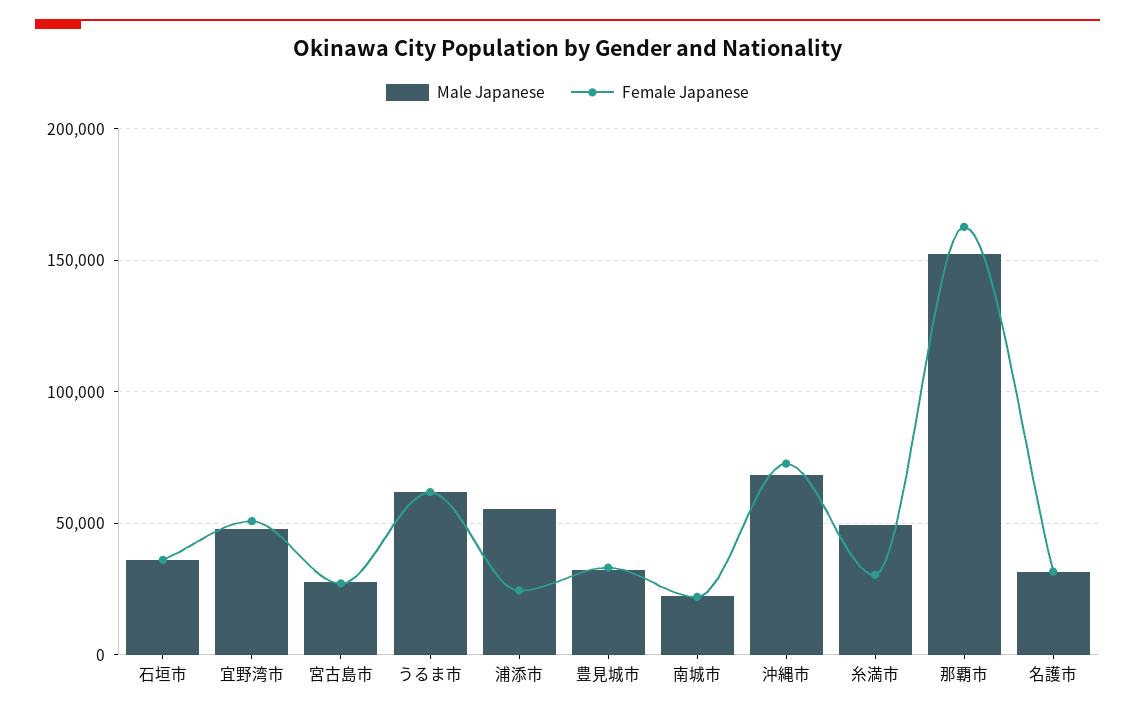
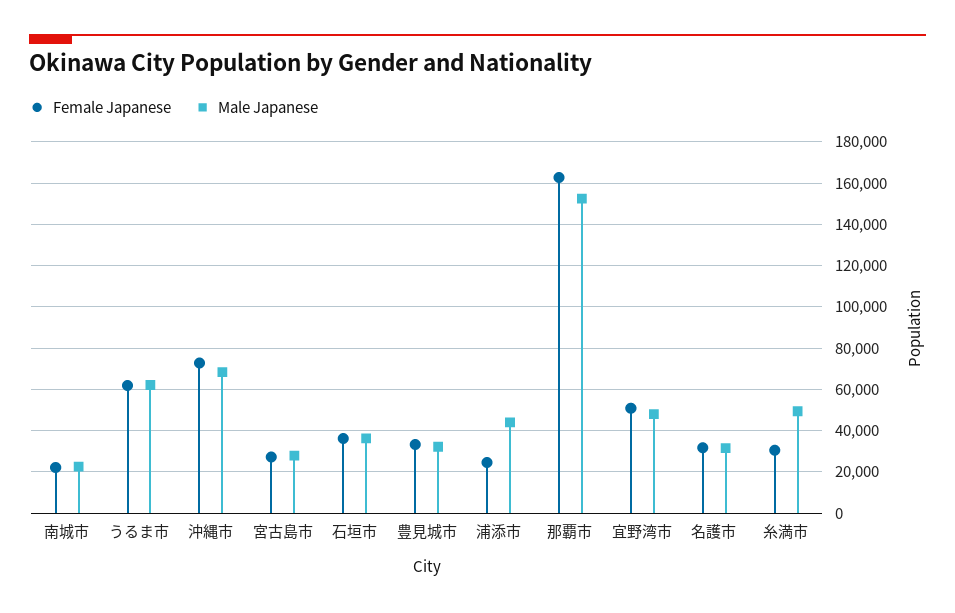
  {
    "Male Japanese": {
      "石垣市": 35000,
      "宜野湾市": 50000,
      "宮古島市": 30000,
      "うるま市": 60000,
-     "浦添市": 55000,
+     "浦添市": 45000,
      "豊見城市": 30000,
      "南城市": 25000,
      "沖縄市": 70000,
      "糸満市": 50000,
      "那覇市": 155000,
      "名護市": 30000
    },
    "Female Japanese": {
      "石垣市": 35000,
      "宜野湾市": 50000,
      "宮古島市": 25000,
      "うるま市": 60000,
      "浦添市": 25000,
      "豊見城市": 35000,
      "南城市": 20000,
      "沖縄市": 75000,
      "糸満市": 30000,
      "那覇市": 165000,
      "名護市": 30000
    }
  }

